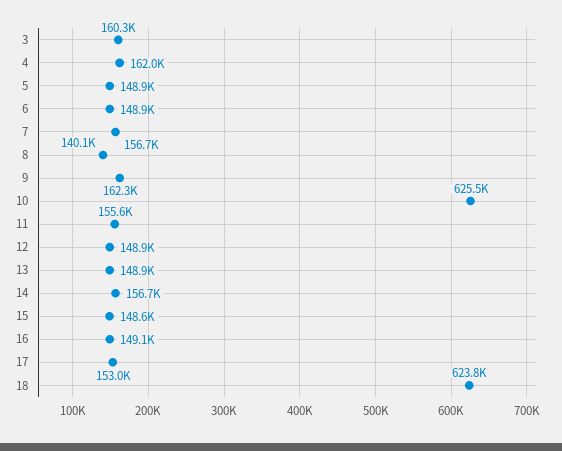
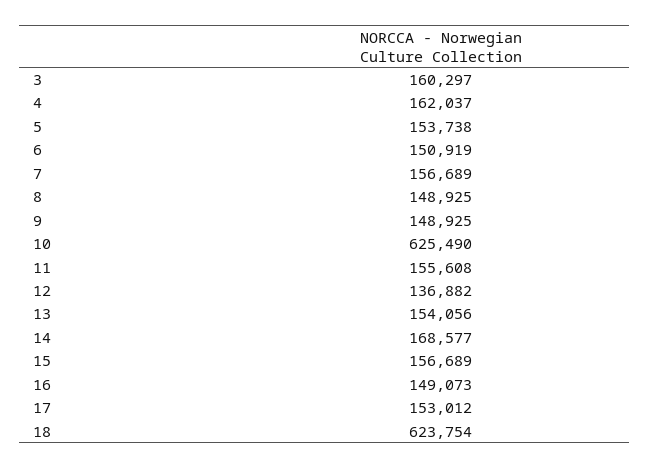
  {
    "3": 160297,
    "4": 162037,
-   "5": 148900,
+   "5": 153738,
-   "6": 148900,
+   "6": 150919,
    "7": 156689,
-   "8": 140100,
+   "8": 148925,
-   "9": 162300,
+   "9": 148925,
    "10": 625490,
    "11": 155608,
-   "12": 148900,
+   "12": 136882,
-   "13": 148900,
+   "13": 154056,
-   "14": 156700,
+   "14": 168577,
-   "15": 148600,
+   "15": 156689,
    "16": 149073,
    "17": 153012,
    "18": 623754
  }

